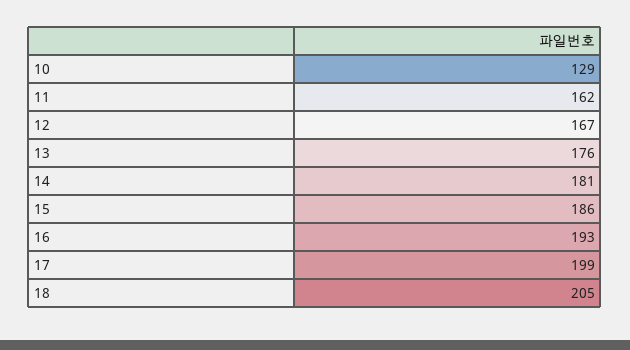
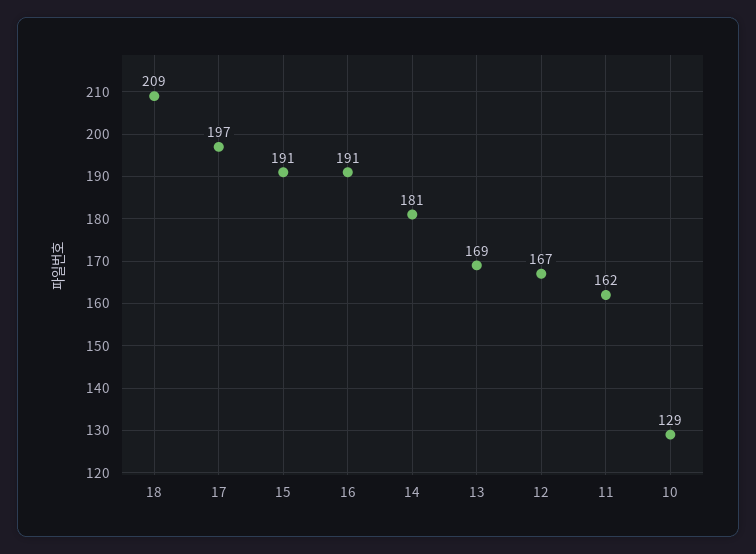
  {
    "10": 129,
    "11": 162,
    "12": 167,
-   "13": 176,
+   "13": 169,
    "14": 181,
-   "15": 186,
+   "15": 191,
-   "16": 193,
+   "16": 191,
-   "17": 199,
+   "17": 197,
-   "18": 205
+   "18": 209
  }

